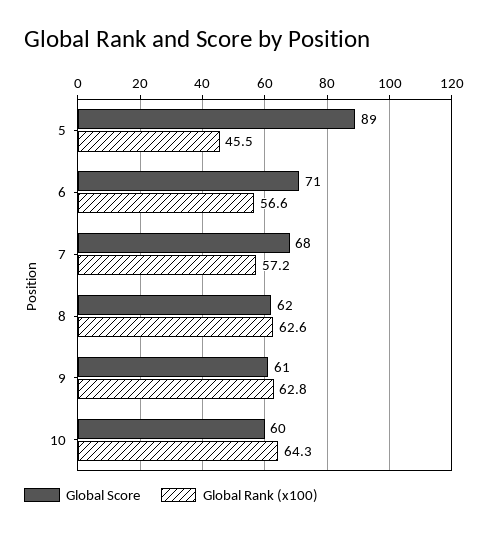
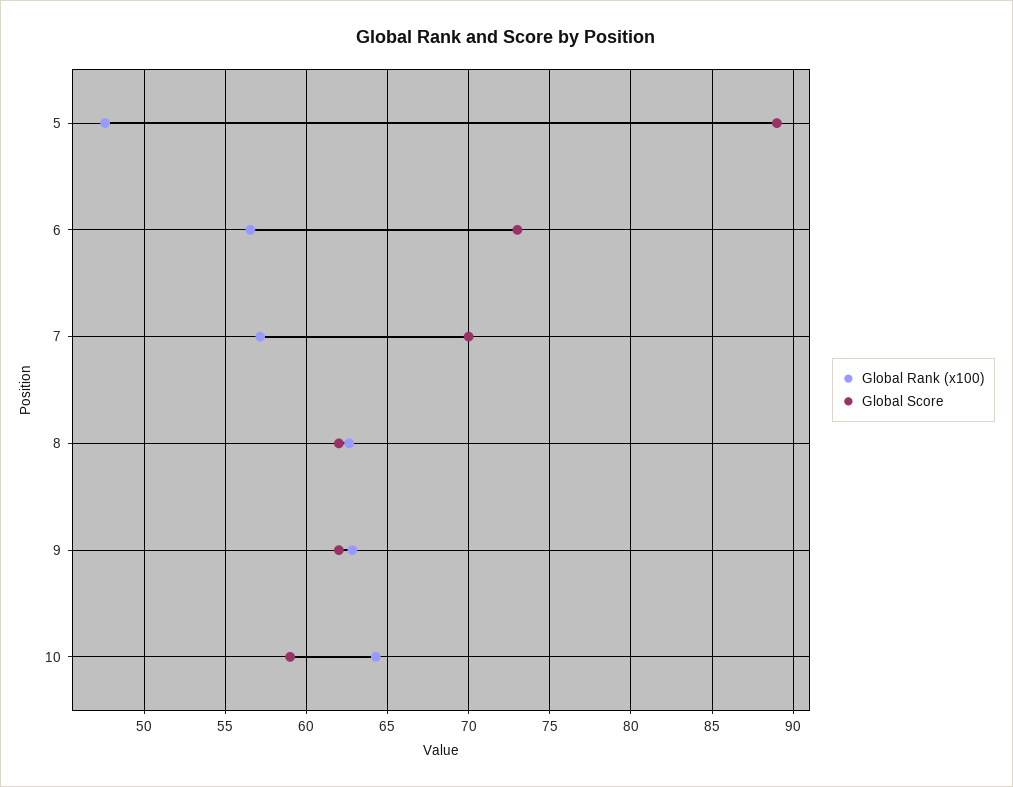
  {
    "Global Score": {
      "5": 89,
-     "6": 71,
+     "6": 73,
-     "7": 68,
+     "7": 70,
      "8": 62,
-     "9": 61,
+     "9": 62,
-     "10": 60
+     "10": 59
    },
    "Global Rank (x100)": {
-     "5": 45.5,
+     "5": 47.5,
      "6": 56.6,
      "7": 57.2,
      "8": 62.6,
      "9": 62.8,
      "10": 64.3
    }
  }

